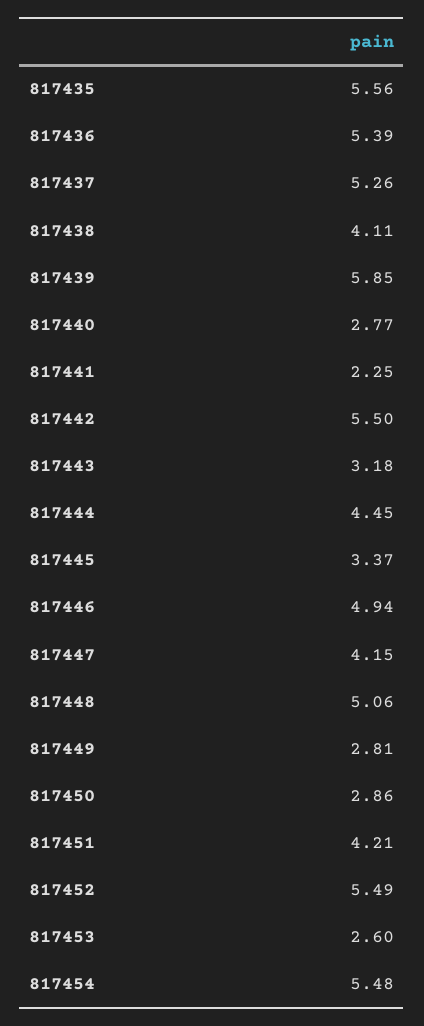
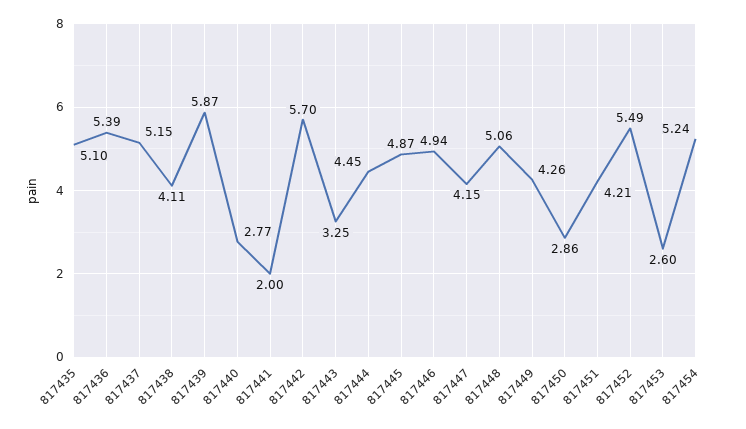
  {
-   "817435": 5.56,
+   "817435": 5.1,
    "817436": 5.39,
-   "817437": 5.26,
+   "817437": 5.15,
    "817438": 4.11,
-   "817439": 5.85,
+   "817439": 5.87,
    "817440": 2.77,
-   "817441": 2.25,
+   "817441": 2,
-   "817442": 5.5,
+   "817442": 5.7,
-   "817443": 3.18,
+   "817443": 3.25,
    "817444": 4.45,
-   "817445": 3.37,
+   "817445": 4.87,
    "817446": 4.94,
    "817447": 4.15,
    "817448": 5.06,
-   "817449": 2.81,
+   "817449": 4.26,
    "817450": 2.86,
    "817451": 4.21,
    "817452": 5.49,
    "817453": 2.6,
-   "817454": 5.48
+   "817454": 5.24
  }

